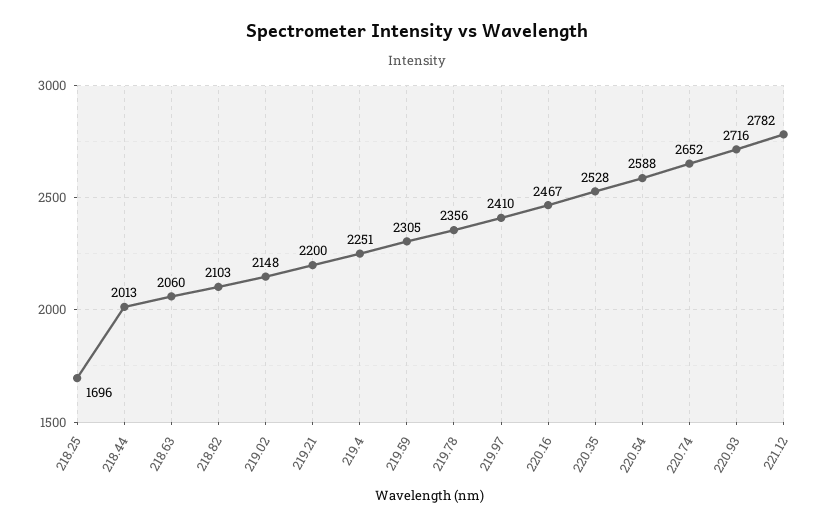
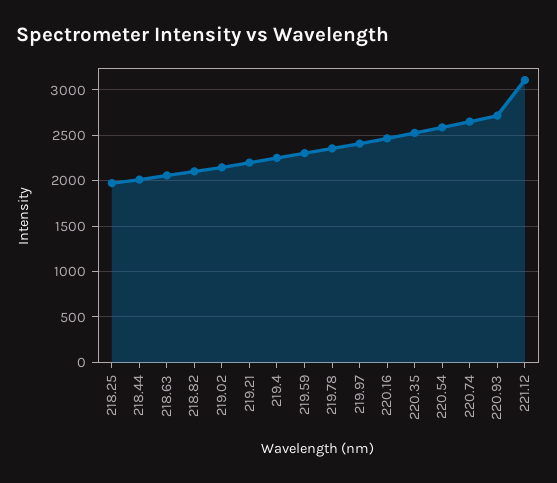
  {
-   "218.25": 1696,
+   "218.25": 2000,
    "218.44": 2013,
    "218.63": 2060,
    "218.82": 2103,
    "219.02": 2148,
    "219.21": 2200,
    "219.4": 2251,
    "219.59": 2305,
    "219.78": 2356,
    "219.97": 2410,
    "220.16": 2467,
    "220.35": 2528,
    "220.54": 2588,
    "220.74": 2652,
    "220.93": 2716,
-   "221.12": 2782
+   "221.12": 3100
  }

